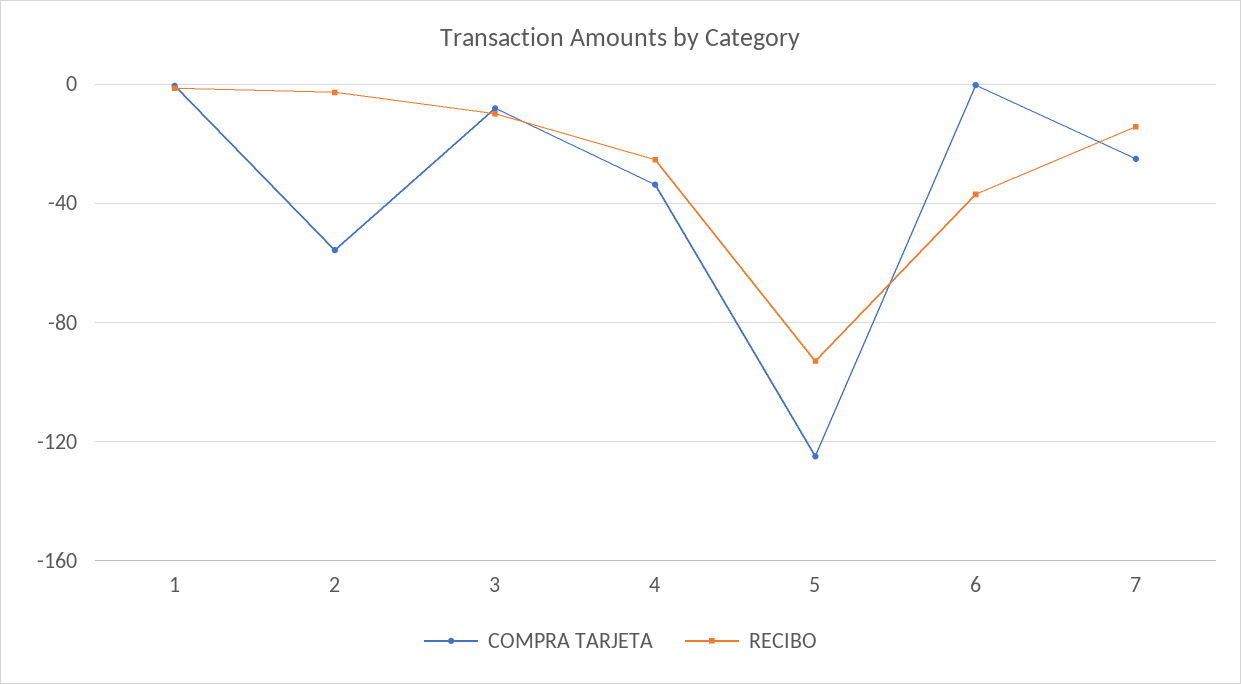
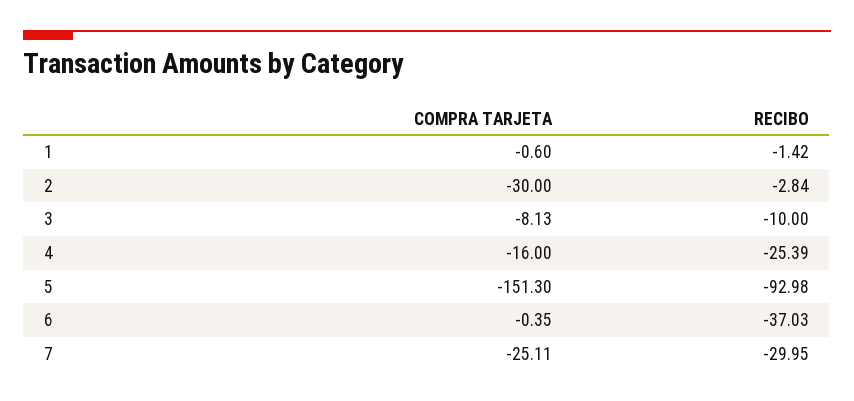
  {
    "COMPRA TARJETA": {
      "1": -0.6,
-     "2": -55,
+     "2": -30,
      "3": -8.13,
-     "4": -35,
+     "4": -16,
-     "5": -125,
+     "5": -151.3,
      "6": -0.35,
      "7": -25.11
    },
    "RECIBO": {
      "1": -1.42,
      "2": -2.84,
      "3": -10,
      "4": -25.39,
      "5": -92.98,
      "6": -37.03,
-     "7": -15
+     "7": -29.95
    }
  }

